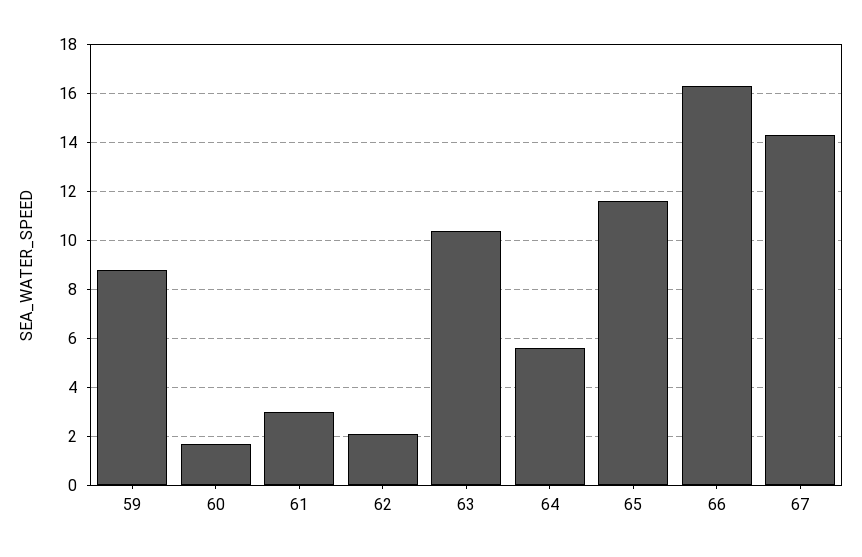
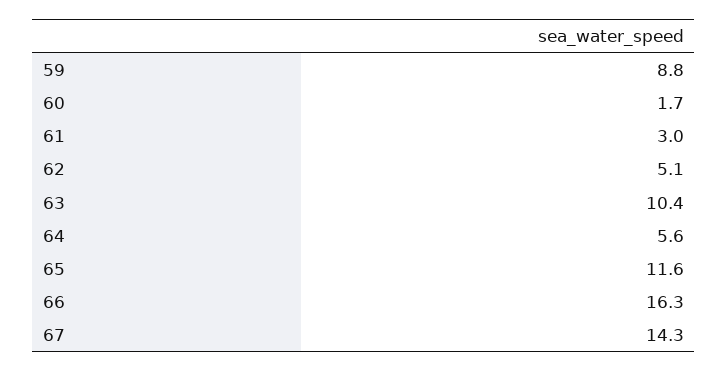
  {
    "59": 8.8,
    "60": 1.7,
    "61": 3,
-   "62": 2,
+   "62": 5.1,
    "63": 10.4,
    "64": 5.6,
    "65": 11.6,
    "66": 16.3,
    "67": 14.3
  }

